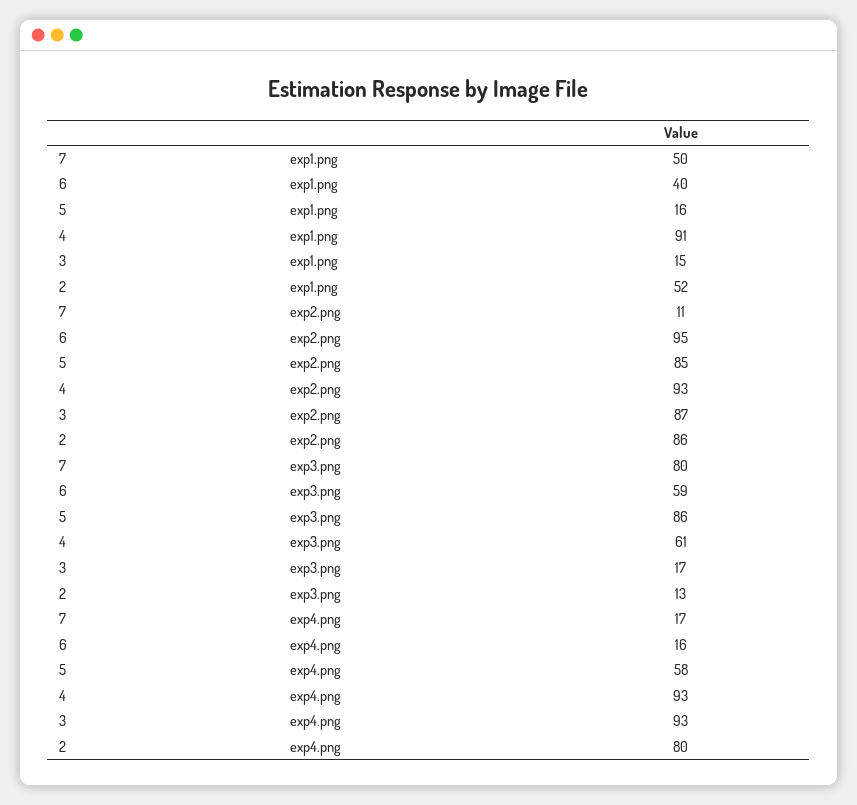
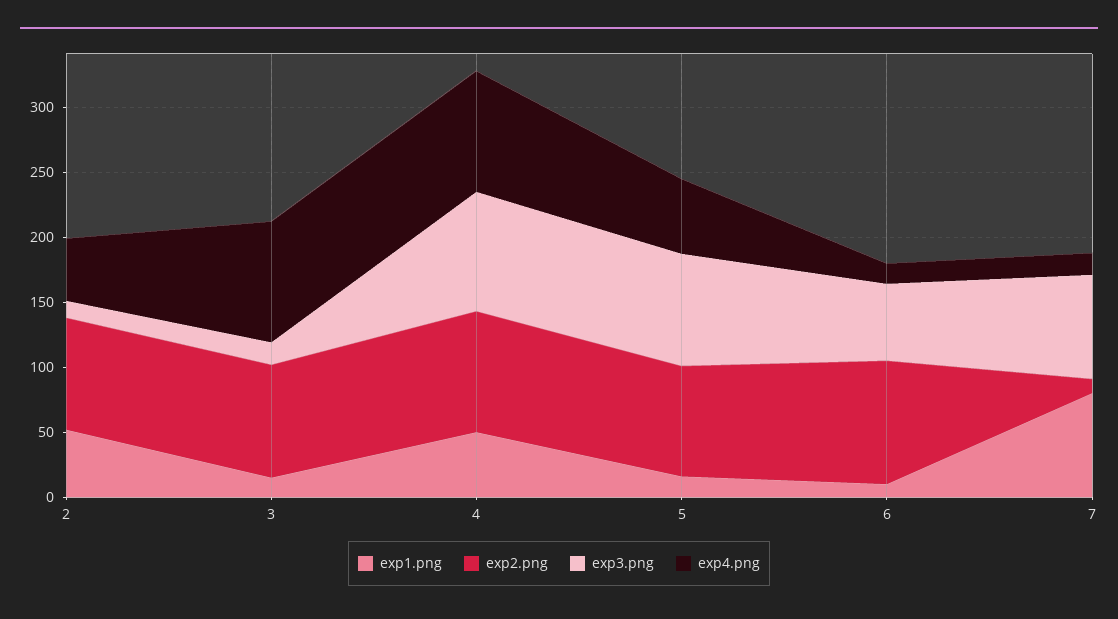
  {
    "exp1.png": {
-     "7": 50,
+     "7": 80,
-     "6": 40,
+     "6": 10,
      "5": 16,
-     "4": 91,
+     "4": 50,
      "3": 15,
      "2": 52
    },
    "exp2.png": {
      "7": 11,
      "6": 95,
      "5": 85,
      "4": 93,
      "3": 87,
      "2": 86
    },
    "exp3.png": {
      "7": 80,
      "6": 59,
      "5": 86,
-     "4": 61,
+     "4": 90,
      "3": 17,
      "2": 13
    },
    "exp4.png": {
      "7": 17,
      "6": 16,
      "5": 58,
      "4": 93,
      "3": 93,
-     "2": 80
+     "2": 50
    }
  }

